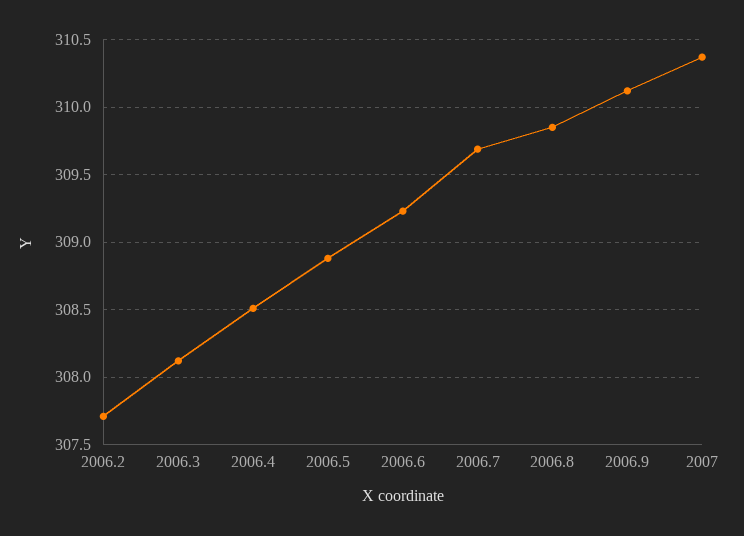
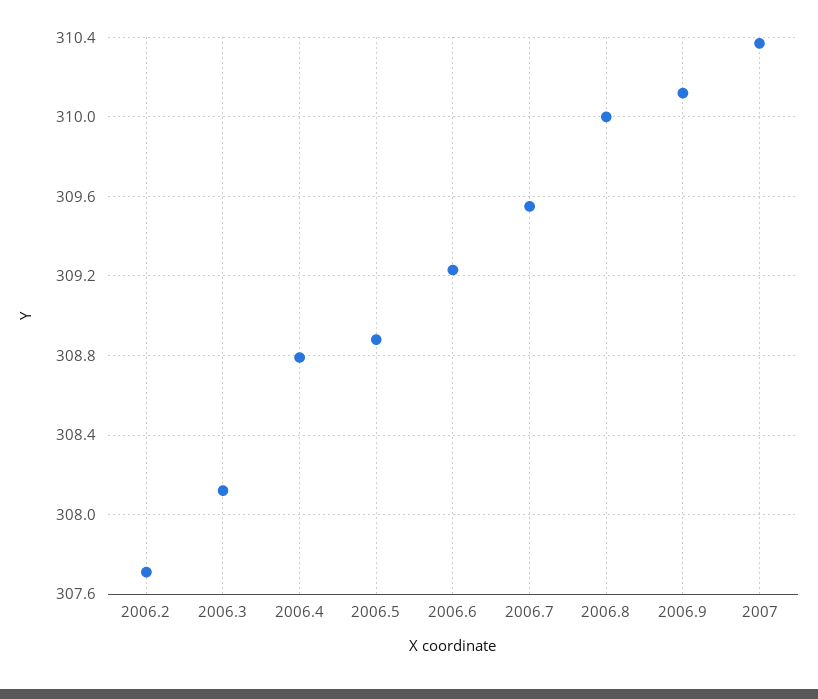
  {
    "2006.2": 307.7,
    "2006.3": 308.1,
-   "2006.4": 308.5,
+   "2006.4": 308.8,
    "2006.5": 308.9,
    "2006.6": 309.25,
-   "2006.7": 309.7,
+   "2006.7": 309.55,
-   "2006.8": 309.85,
+   "2006.8": 310,
    "2006.9": 310.1,
    "2007": 310.35
  }

